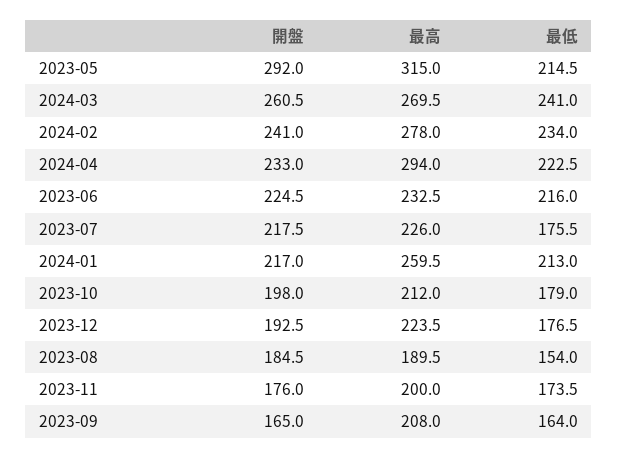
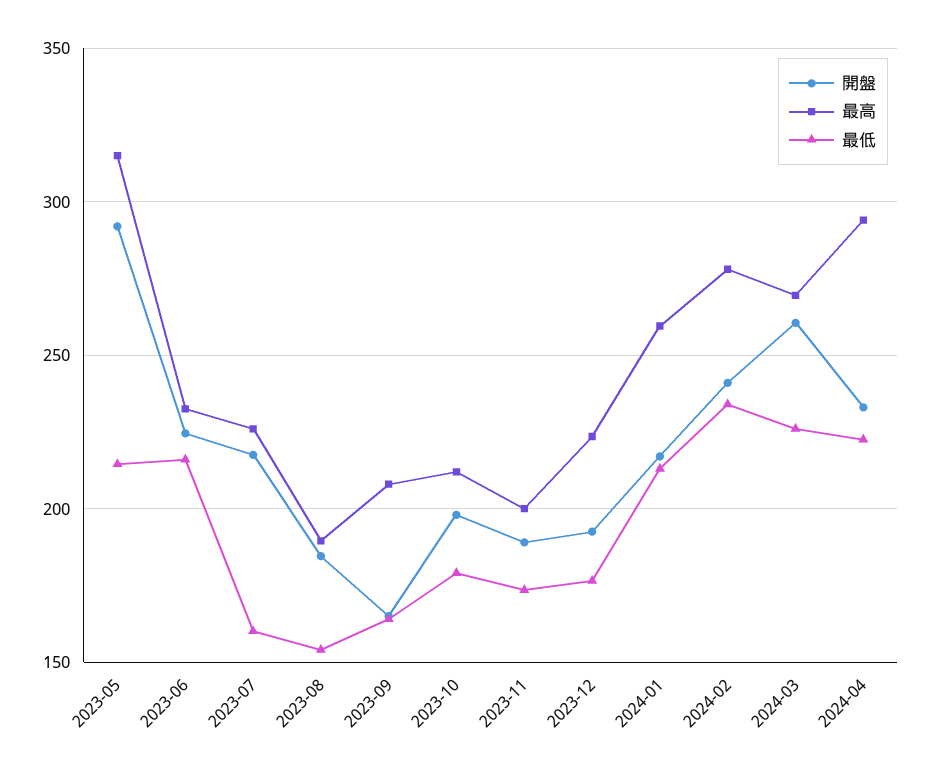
  {
    "開盤": {
      "2023-05": 292,
      "2024-03": 260.5,
      "2024-02": 241,
      "2024-04": 233,
      "2023-06": 224.5,
      "2023-07": 217.5,
      "2024-01": 217,
      "2023-10": 198,
      "2023-12": 192.5,
      "2023-08": 184.5,
-     "2023-11": 176,
+     "2023-11": 190,
      "2023-09": 165
    },
    "最高": {
      "2023-05": 315,
      "2024-03": 269.5,
      "2024-02": 278,
      "2024-04": 294,
      "2023-06": 232.5,
      "2023-07": 226,
      "2024-01": 259.5,
      "2023-10": 212,
      "2023-12": 223.5,
      "2023-08": 189.5,
      "2023-11": 200,
      "2023-09": 208
    },
    "最低": {
      "2023-05": 214.5,
-     "2024-03": 241,
+     "2024-03": 225,
      "2024-02": 234,
      "2024-04": 222.5,
      "2023-06": 216,
-     "2023-07": 175.5,
+     "2023-07": 160,
      "2024-01": 213,
      "2023-10": 179,
      "2023-12": 176.5,
      "2023-08": 154,
      "2023-11": 173.5,
      "2023-09": 164
    }
  }

